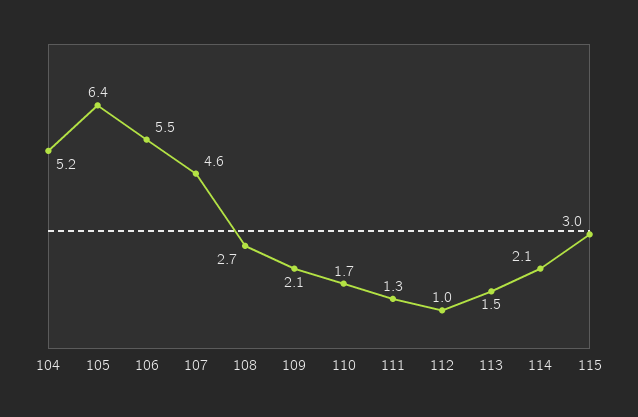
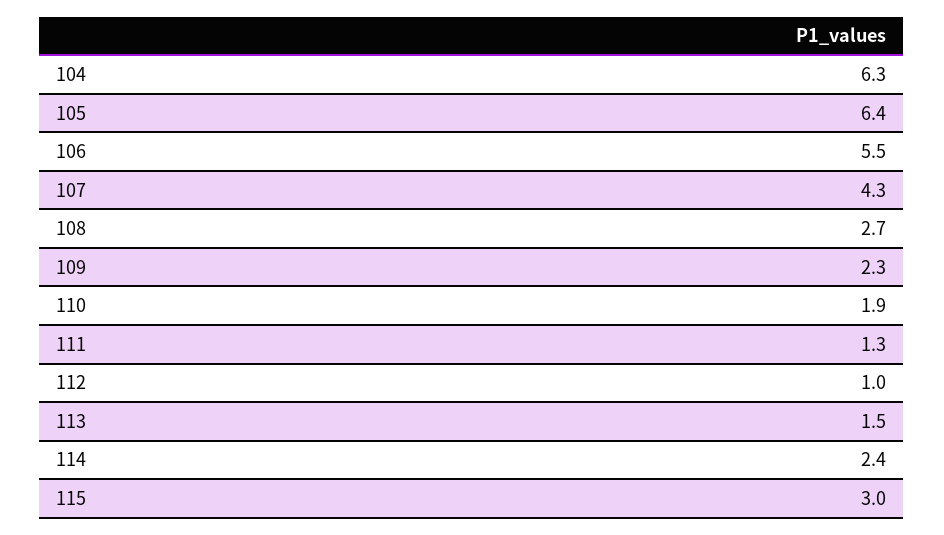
  {
-   "104": 5.2,
+   "104": 6.3,
    "105": 6.4,
    "106": 5.5,
-   "107": 4.6,
+   "107": 4.3,
    "108": 2.7,
-   "109": 2.1,
+   "109": 2.3,
-   "110": 1.7,
+   "110": 1.9,
    "111": 1.3,
    "112": 1,
    "113": 1.5,
-   "114": 2.1,
+   "114": 2.4,
    "115": 3
  }

